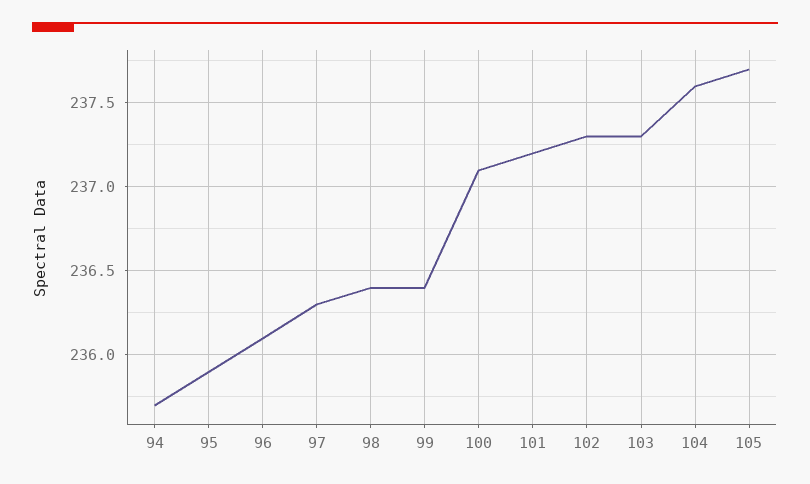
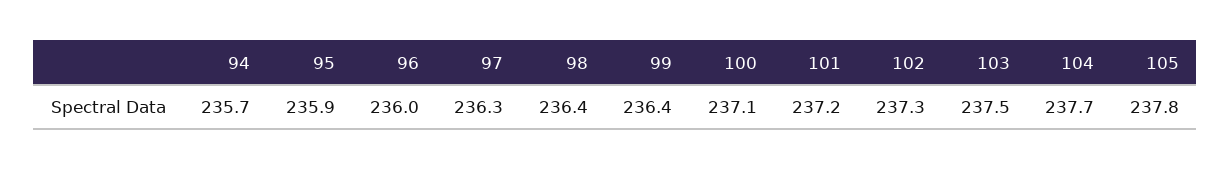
  {
    "94": 235.7,
    "95": 235.9,
-   "96": 236.1,
+   "96": 236,
    "97": 236.3,
    "98": 236.4,
    "99": 236.4,
    "100": 237.1,
    "101": 237.2,
    "102": 237.3,
-   "103": 237.3,
+   "103": 237.5,
-   "104": 237.6,
+   "104": 237.7,
-   "105": 237.7
+   "105": 237.8
  }

